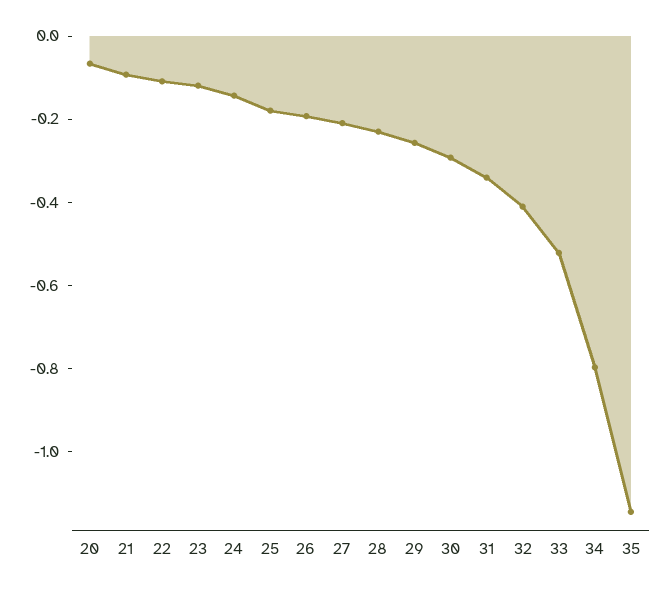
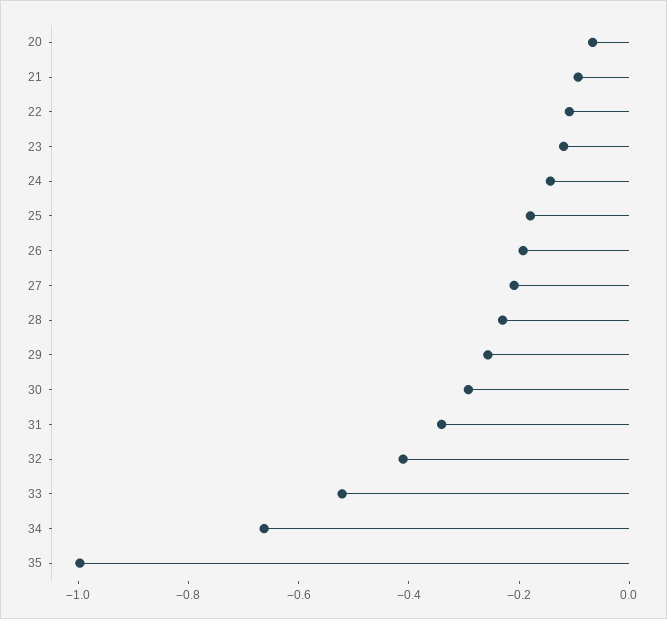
  {
    "20": -0.05,
    "21": -0.1,
    "22": -0.1,
    "23": -0.1,
    "24": -0.15,
    "25": -0.2,
    "26": -0.2,
    "27": -0.2,
    "28": -0.25,
    "29": -0.25,
    "30": -0.3,
    "31": -0.35,
    "32": -0.4,
    "33": -0.5,
-   "34": -0.8,
+   "34": -0.65,
-   "35": -1.15
+   "35": -1
  }

